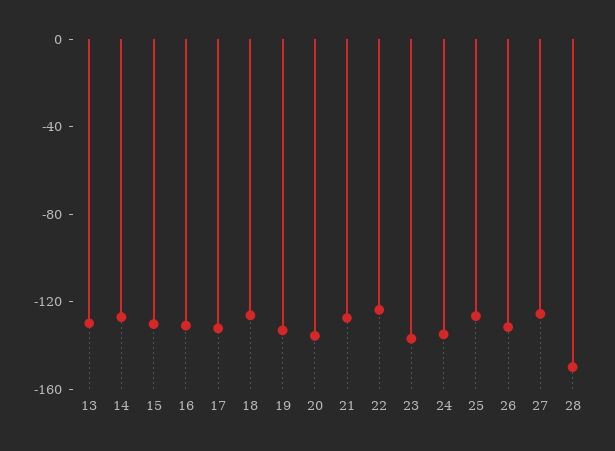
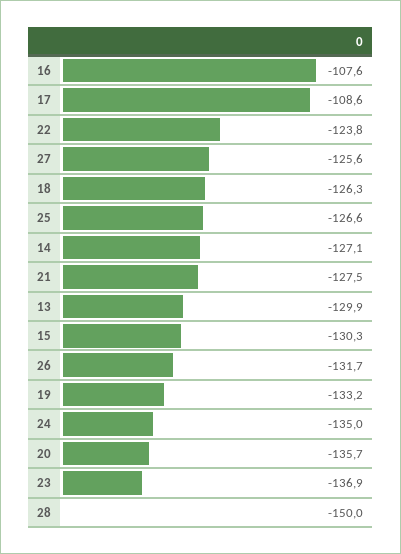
  {
    "13": -129.9,
    "14": -127.1,
    "15": -130.3,
-   "16": -130,
+   "16": -107.6,
-   "17": -130,
+   "17": -108.6,
    "18": -126.3,
    "19": -133.2,
    "20": -135.7,
    "21": -127.5,
    "22": -123.8,
    "23": -136.9,
    "24": -135,
    "25": -126.6,
    "26": -131.7,
    "27": -125.6,
    "28": -150
  }

